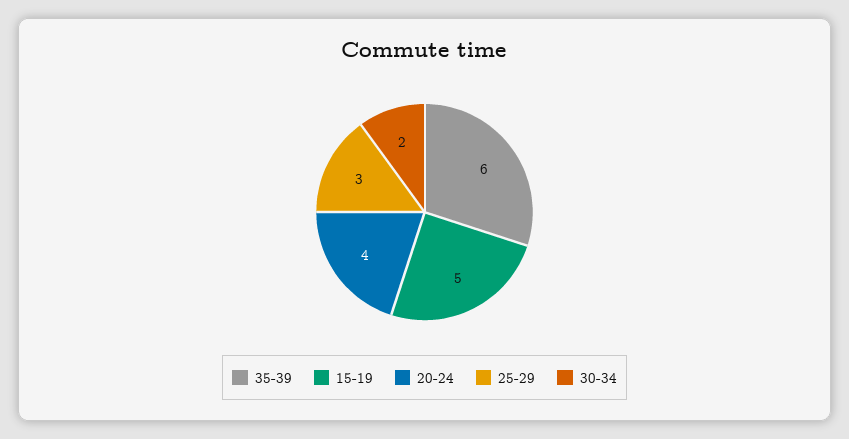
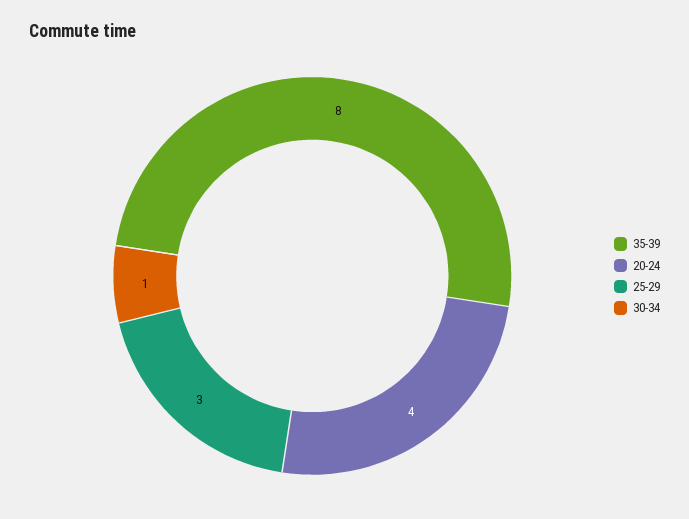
  {
-   "35-39": 6,
+   "35-39": 8,
-   "15-19": 5,
    "20-24": 4,
    "25-29": 3,
-   "30-34": 2
+   "30-34": 1
  }

